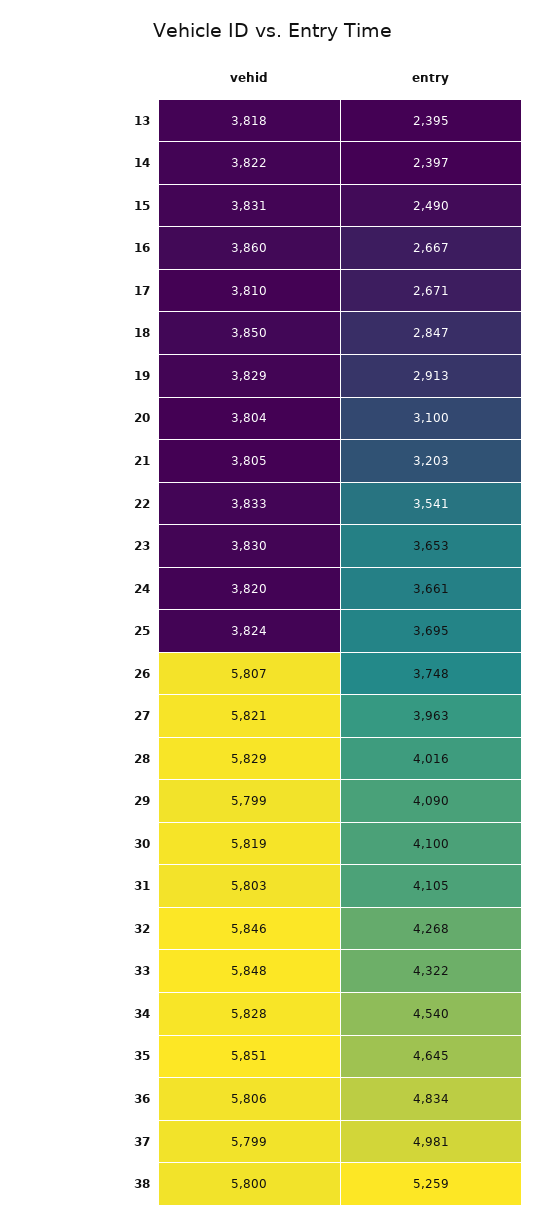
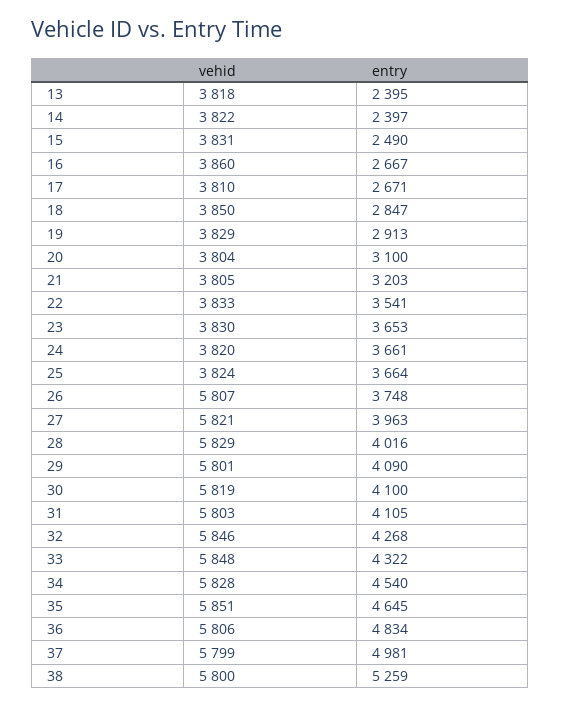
  {
    "vehid": {
      "13": 3818,
      "14": 3822,
      "15": 3831,
      "16": 3860,
      "17": 3810,
      "18": 3850,
      "19": 3829,
      "20": 3804,
      "21": 3805,
      "22": 3833,
      "23": 3830,
      "24": 3820,
      "25": 3824,
      "26": 5807,
      "27": 5821,
      "28": 5829,
-     "29": 5799,
+     "29": 5801,
      "30": 5819,
      "31": 5803,
      "32": 5846,
      "33": 5848,
      "34": 5828,
      "35": 5851,
      "36": 5806,
      "37": 5799,
      "38": 5800
    },
    "entry": {
      "13": 2395,
      "14": 2397,
      "15": 2490,
      "16": 2667,
      "17": 2671,
      "18": 2847,
      "19": 2913,
      "20": 3100,
      "21": 3203,
      "22": 3541,
      "23": 3653,
      "24": 3661,
-     "25": 3695,
+     "25": 3664,
      "26": 3748,
      "27": 3963,
      "28": 4016,
      "29": 4090,
      "30": 4100,
      "31": 4105,
      "32": 4268,
      "33": 4322,
      "34": 4540,
      "35": 4645,
      "36": 4834,
      "37": 4981,
      "38": 5259
    }
  }

